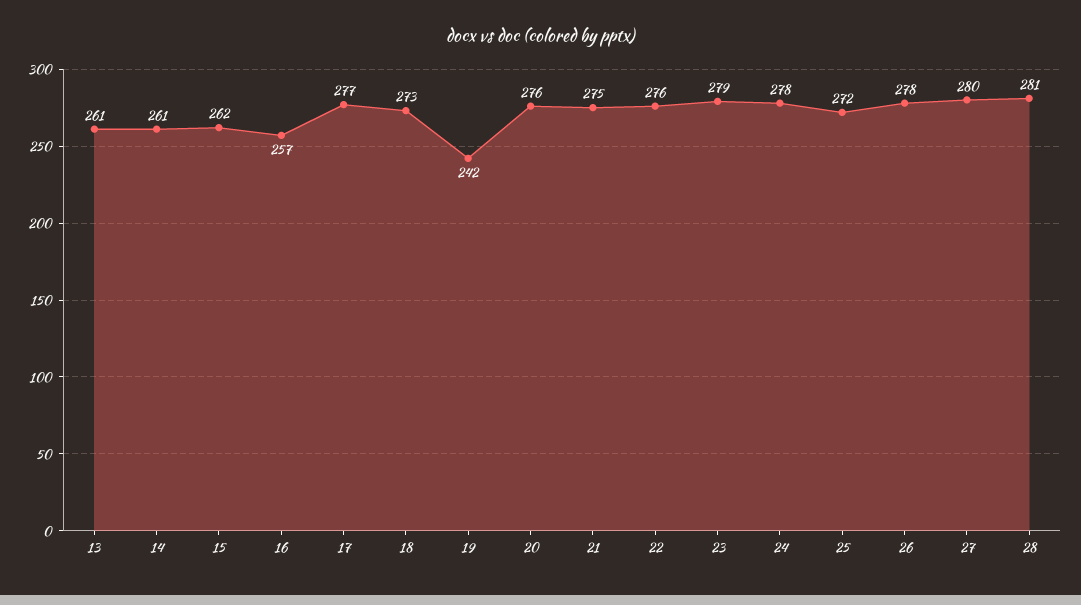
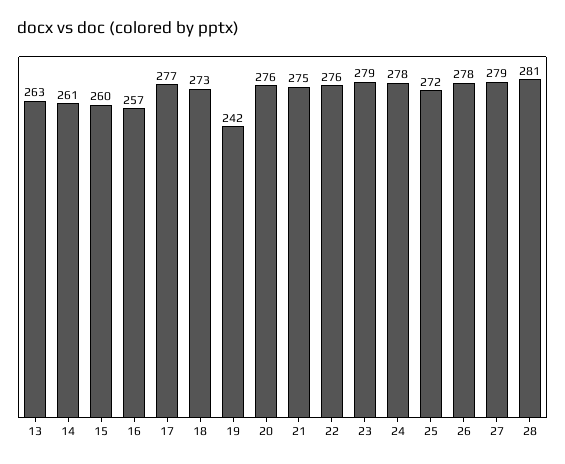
  {
-   "13": 261,
+   "13": 263,
    "14": 261,
-   "15": 262,
+   "15": 260,
    "16": 257,
    "17": 277,
    "18": 273,
    "19": 242,
    "20": 276,
    "21": 275,
    "22": 276,
    "23": 279,
    "24": 278,
    "25": 272,
    "26": 278,
-   "27": 280,
+   "27": 279,
    "28": 281
  }

